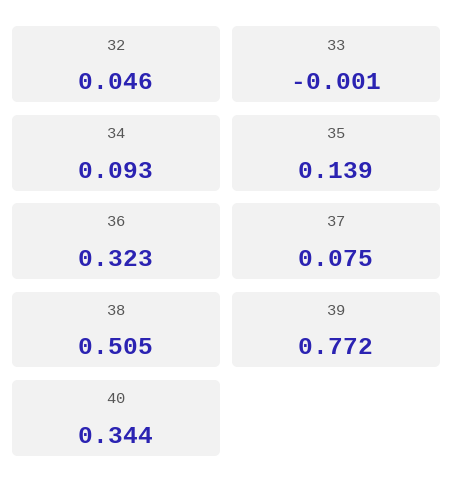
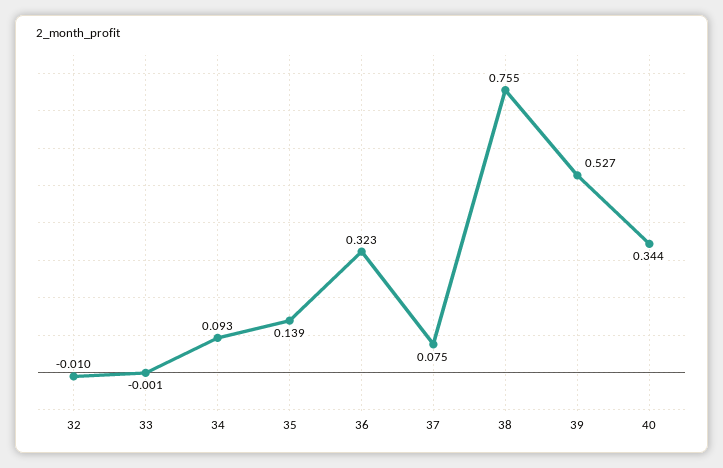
  {
-   "32": 0.046,
+   "32": -0.01,
    "33": -0.001,
    "34": 0.093,
    "35": 0.139,
    "36": 0.323,
    "37": 0.075,
-   "38": 0.505,
+   "38": 0.755,
-   "39": 0.772,
+   "39": 0.527,
    "40": 0.344
  }

